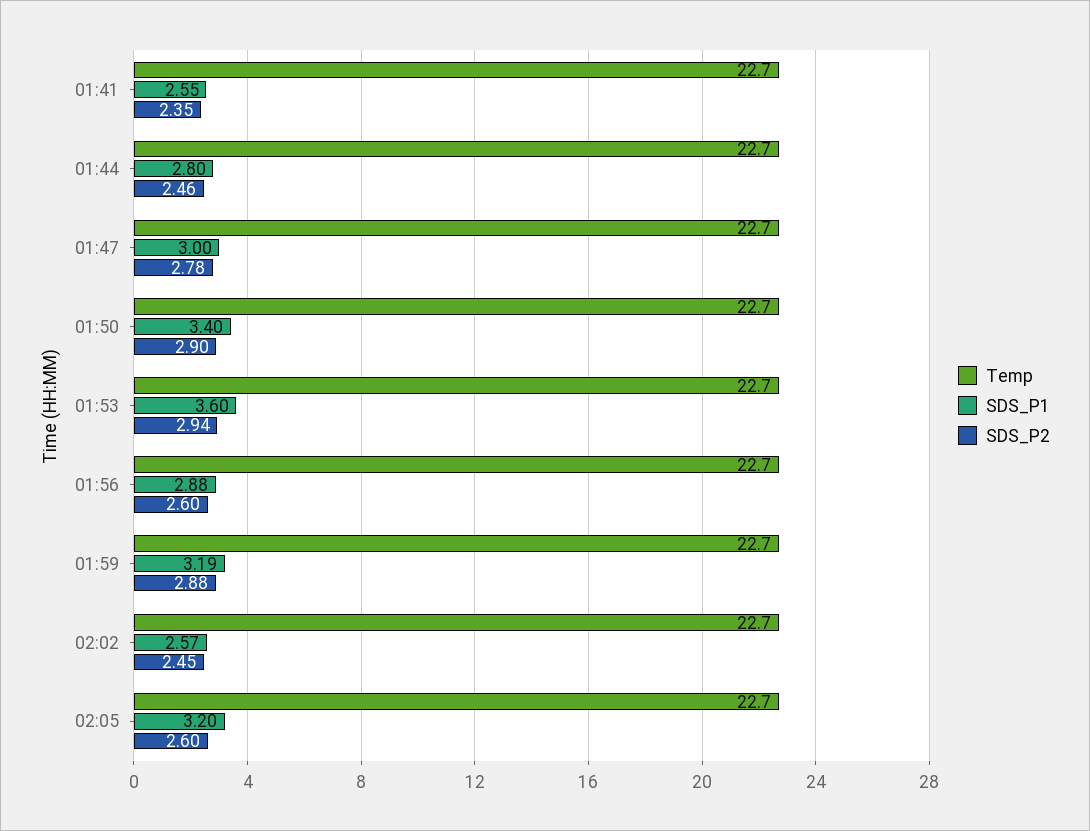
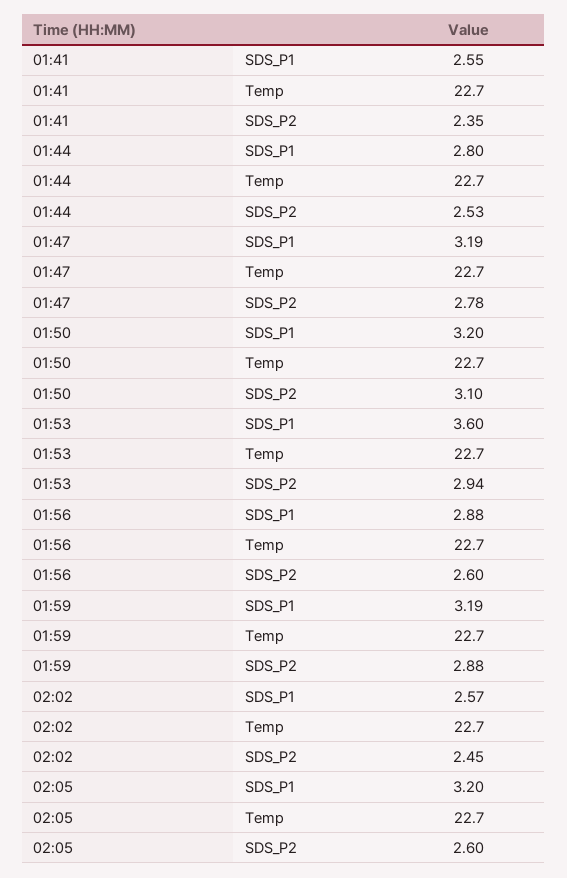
  {
    "Temp": {
      "01:41": 22.7,
      "01:44": 22.7,
      "01:47": 22.7,
      "01:50": 22.7,
      "01:53": 22.7,
      "01:56": 22.7,
      "01:59": 22.7,
      "02:02": 22.7,
      "02:05": 22.7
    },
    "SDS_P1": {
      "01:41": 2.55,
      "01:44": 2.8,
-     "01:47": 3,
+     "01:47": 3.19,
-     "01:50": 3.4,
+     "01:50": 3.2,
      "01:53": 3.6,
      "01:56": 2.88,
      "01:59": 3.19,
      "02:02": 2.57,
      "02:05": 3.2
    },
    "SDS_P2": {
      "01:41": 2.35,
-     "01:44": 2.46,
+     "01:44": 2.53,
      "01:47": 2.78,
-     "01:50": 2.9,
+     "01:50": 3.1,
      "01:53": 2.94,
      "01:56": 2.6,
      "01:59": 2.88,
      "02:02": 2.45,
      "02:05": 2.6
    }
  }

